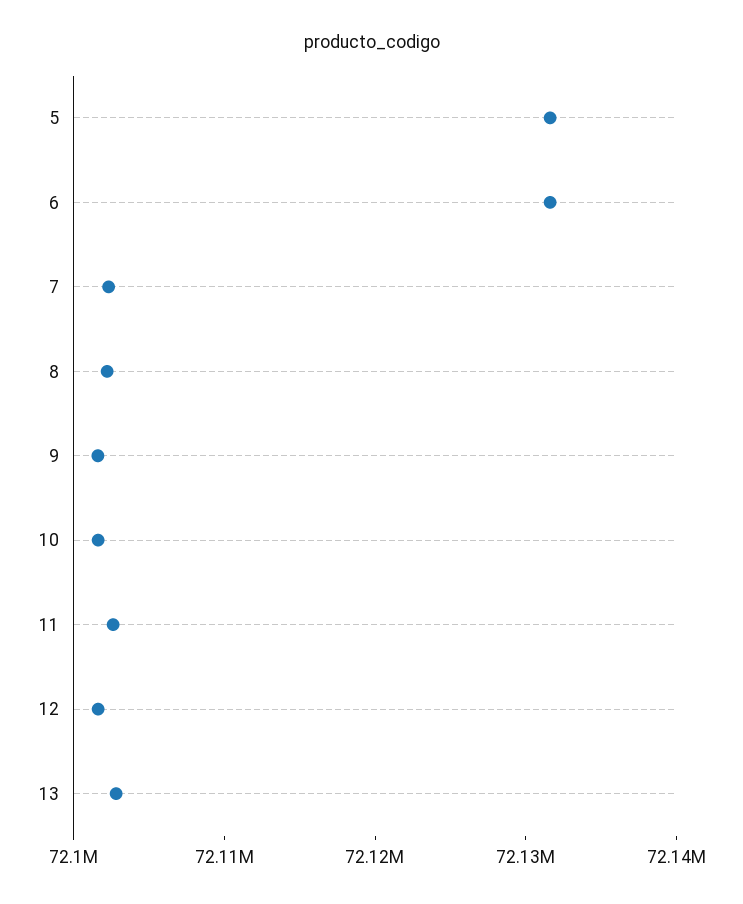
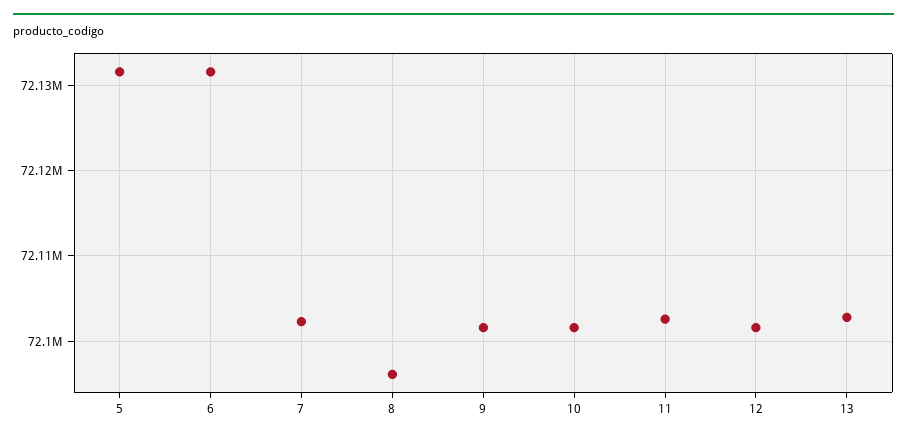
  {
    "5": 72132000,
    "6": 72132000,
    "7": 72102000,
-   "8": 72102000,
+   "8": 72096000,
    "9": 72102000,
    "10": 72102000,
    "11": 72103000,
    "12": 72102000,
    "13": 72103000
  }

